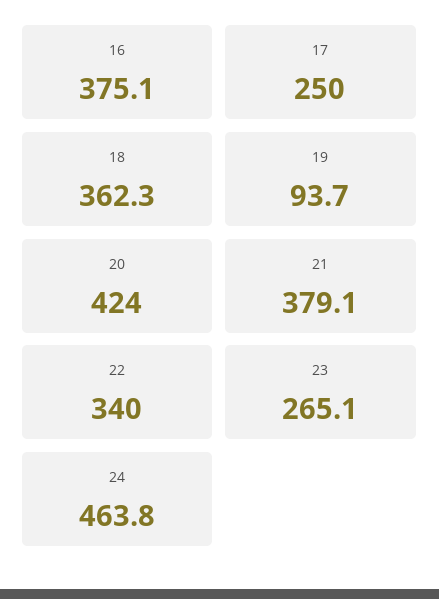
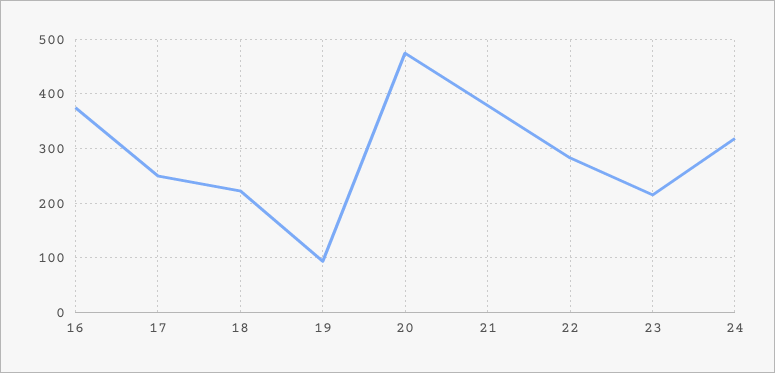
  {
    "16": 375.1,
    "17": 250,
-   "18": 362.3,
+   "18": 220,
    "19": 93.7,
-   "20": 424,
+   "20": 480,
    "21": 379.1,
-   "22": 340,
+   "22": 280,
-   "23": 265.1,
+   "23": 220,
-   "24": 463.8
+   "24": 320
  }

